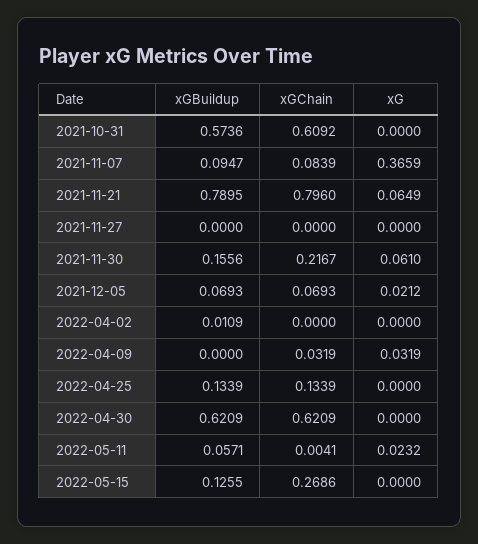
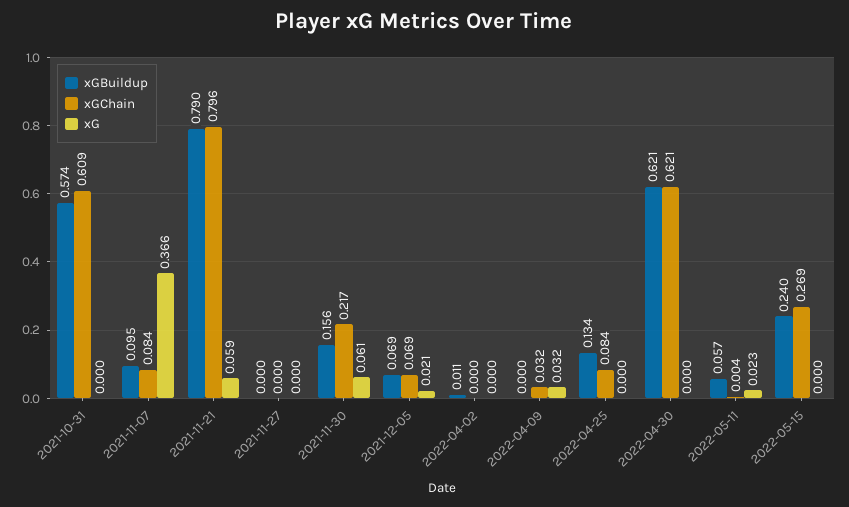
  {
    "xGBuildup": {
      "2021-10-31": 0.5736,
      "2021-11-07": 0.0947,
      "2021-11-21": 0.7895,
      "2021-11-27": 0,
      "2021-11-30": 0.1556,
      "2021-12-05": 0.0693,
      "2022-04-02": 0.0109,
      "2022-04-09": 0,
      "2022-04-25": 0.1339,
      "2022-04-30": 0.6209,
      "2022-05-11": 0.0571,
-     "2022-05-15": 0.1255
+     "2022-05-15": 0.24
    },
    "xGChain": {
      "2021-10-31": 0.6092,
      "2021-11-07": 0.0839,
      "2021-11-21": 0.796,
      "2021-11-27": 0,
      "2021-11-30": 0.2167,
      "2021-12-05": 0.0693,
      "2022-04-02": 0,
      "2022-04-09": 0.0319,
-     "2022-04-25": 0.1339,
+     "2022-04-25": 0.084,
      "2022-04-30": 0.6209,
      "2022-05-11": 0.0041,
      "2022-05-15": 0.2686
    },
    "xG": {
      "2021-10-31": 0,
      "2021-11-07": 0.3659,
-     "2021-11-21": 0.0649,
+     "2021-11-21": 0.059,
      "2021-11-27": 0,
      "2021-11-30": 0.061,
      "2021-12-05": 0.0212,
      "2022-04-02": 0,
      "2022-04-09": 0.0319,
      "2022-04-25": 0,
      "2022-04-30": 0,
      "2022-05-11": 0.0232,
      "2022-05-15": 0
    }
  }

